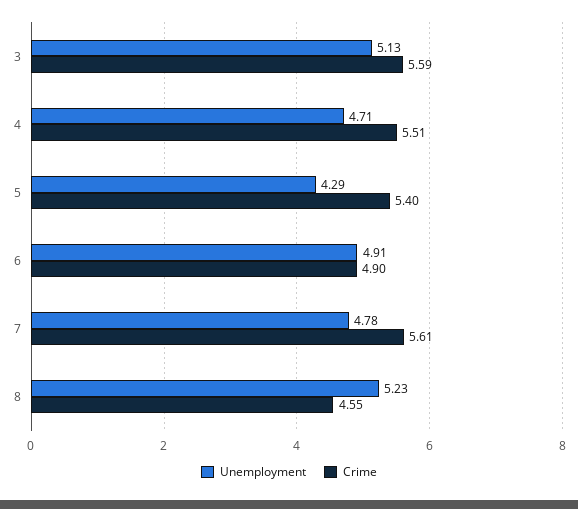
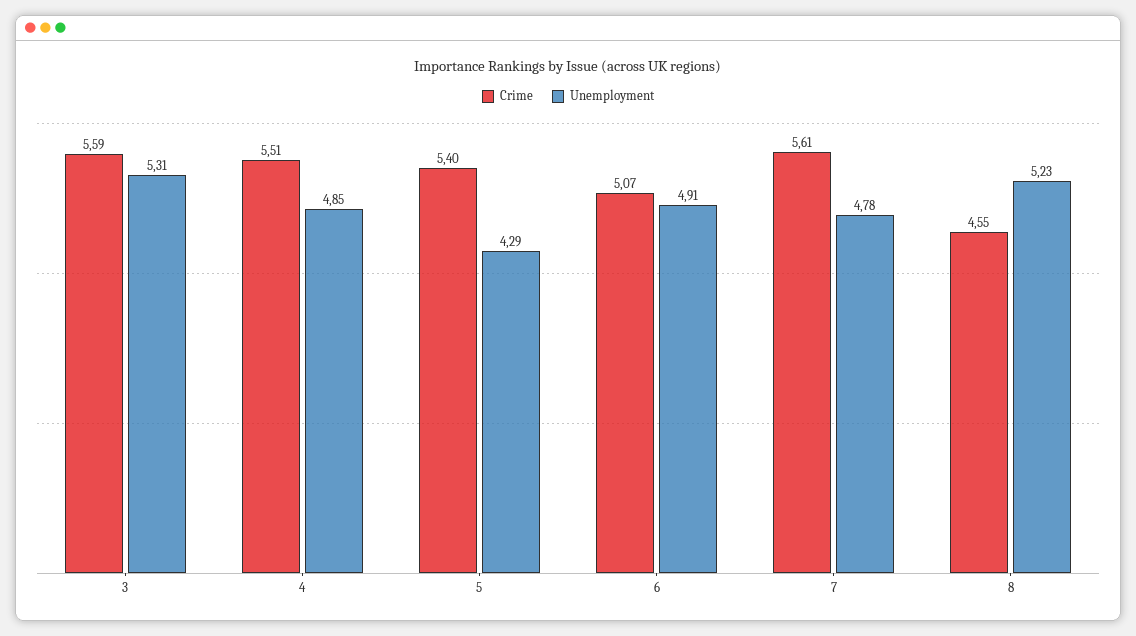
  {
    "Unemployment": {
-     "3": 5.13,
+     "3": 5.31,
-     "4": 4.71,
+     "4": 4.85,
      "5": 4.29,
      "6": 4.91,
      "7": 4.78,
      "8": 5.23
    },
    "Crime": {
      "3": 5.59,
      "4": 5.51,
      "5": 5.4,
-     "6": 4.9,
+     "6": 5.07,
      "7": 5.61,
      "8": 4.55
    }
  }

